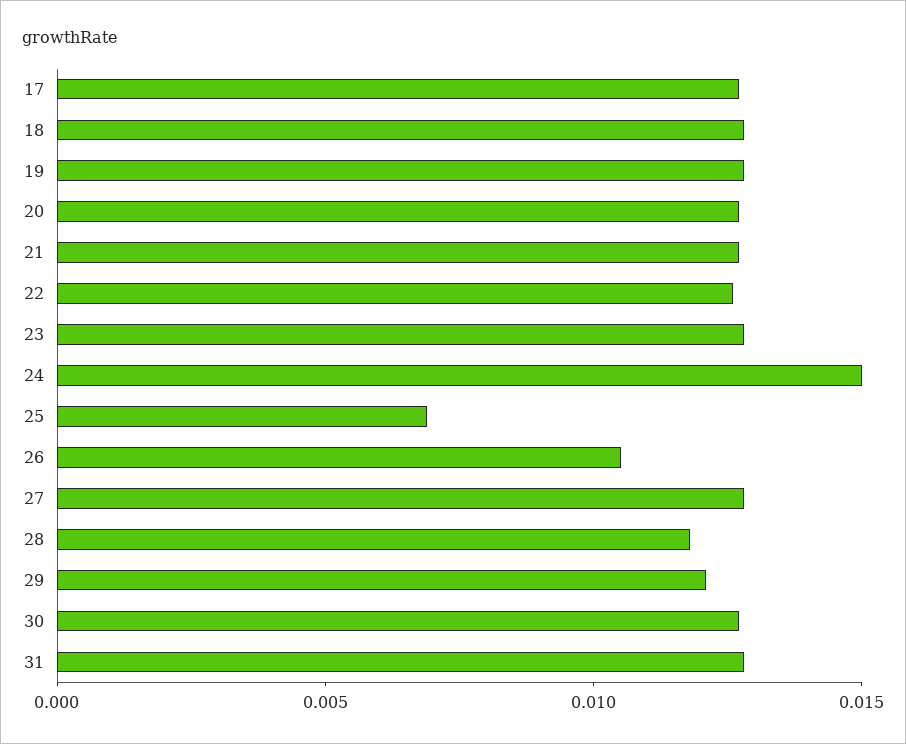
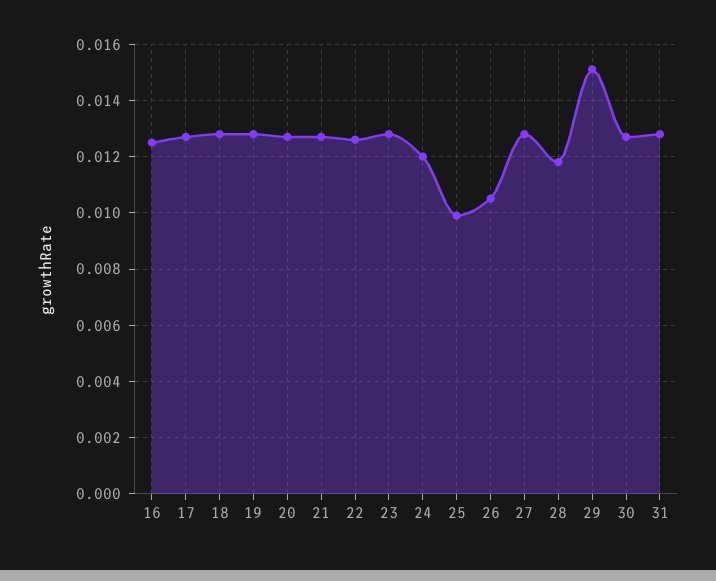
  {
    "17": 0.0125,
    "18": 0.013,
    "19": 0.013,
    "20": 0.0125,
    "21": 0.0125,
    "22": 0.0125,
    "23": 0.013,
-   "24": 0.015,
+   "24": 0.012,
-   "25": 0.007,
+   "25": 0.01,
    "26": 0.0105,
    "27": 0.013,
    "28": 0.012,
-   "29": 0.012,
+   "29": 0.015,
    "30": 0.0125,
-   "31": 0.013
+   "31": 0.013,
+   "16": 0.0125
  }

